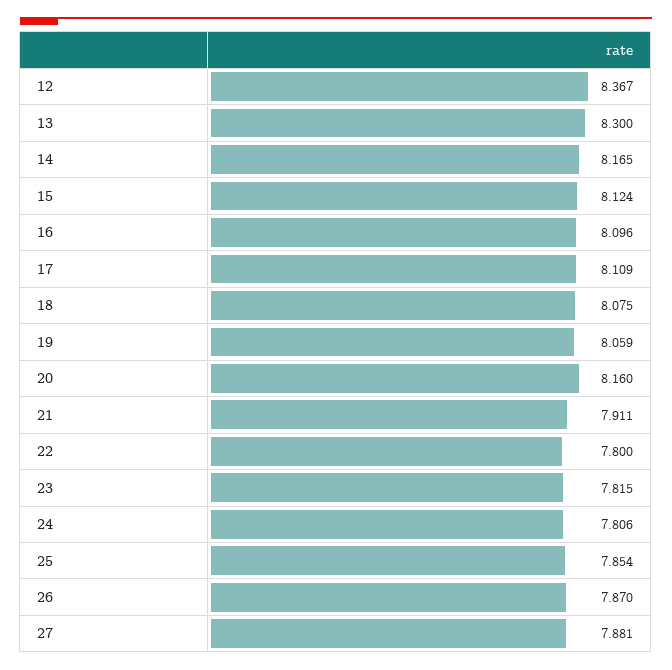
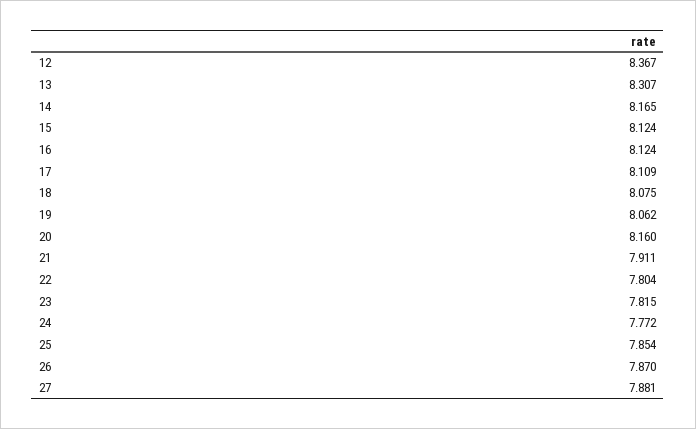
  {
    "12": 8.367,
-   "13": 8.3,
+   "13": 8.307,
    "14": 8.165,
    "15": 8.124,
-   "16": 8.096,
+   "16": 8.124,
    "17": 8.109,
    "18": 8.075,
-   "19": 8.059,
+   "19": 8.062,
    "20": 8.16,
    "21": 7.911,
-   "22": 7.8,
+   "22": 7.804,
    "23": 7.815,
-   "24": 7.806,
+   "24": 7.772,
    "25": 7.854,
    "26": 7.87,
    "27": 7.881
  }

